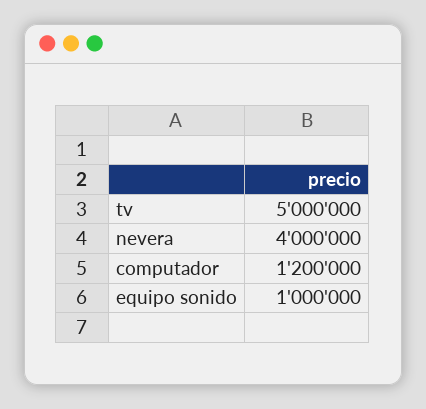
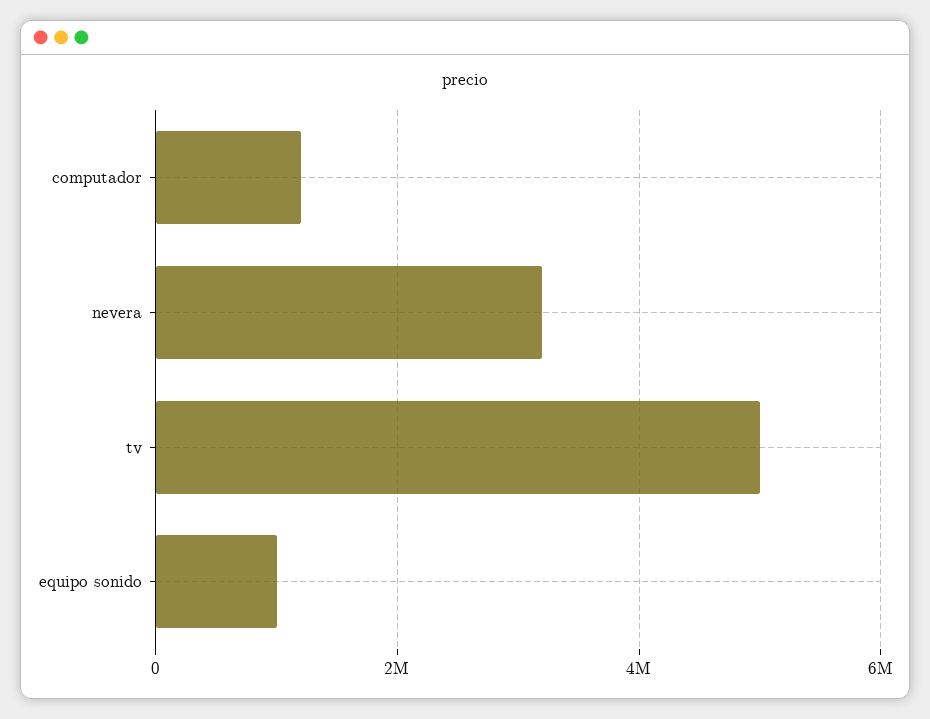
  {
    "tv": 5000000,
-   "nevera": 4000000,
+   "nevera": 3200000,
    "computador": 1200000,
    "equipo sonido": 1000000
  }

